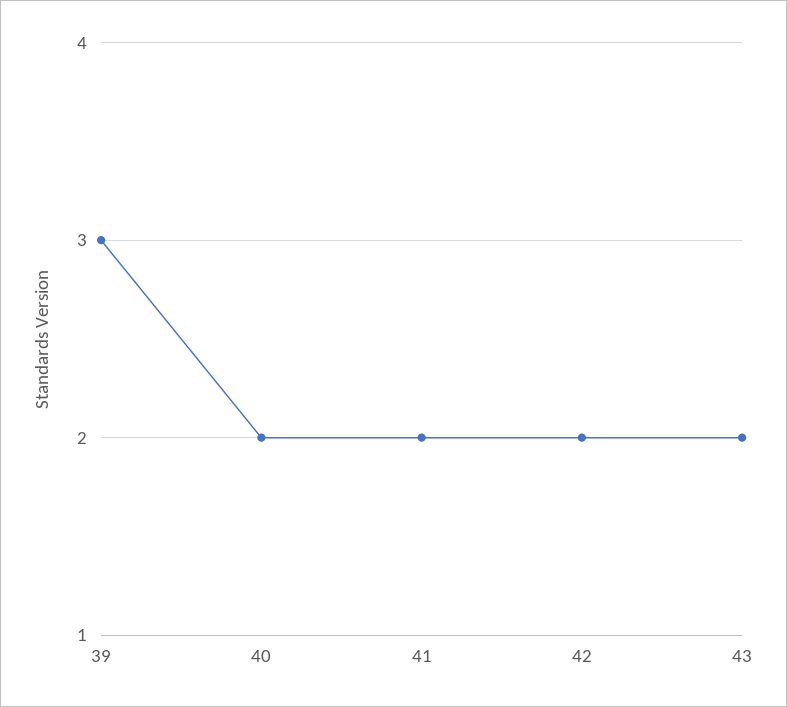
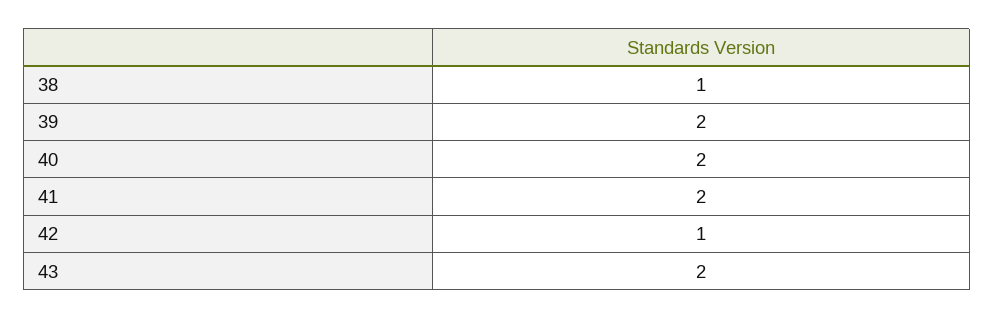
  {
-   "39": 3,
+   "39": 2,
    "40": 2,
    "41": 2,
-   "42": 2,
+   "42": 1,
-   "43": 2
+   "43": 2,
+   "38": 1
  }

